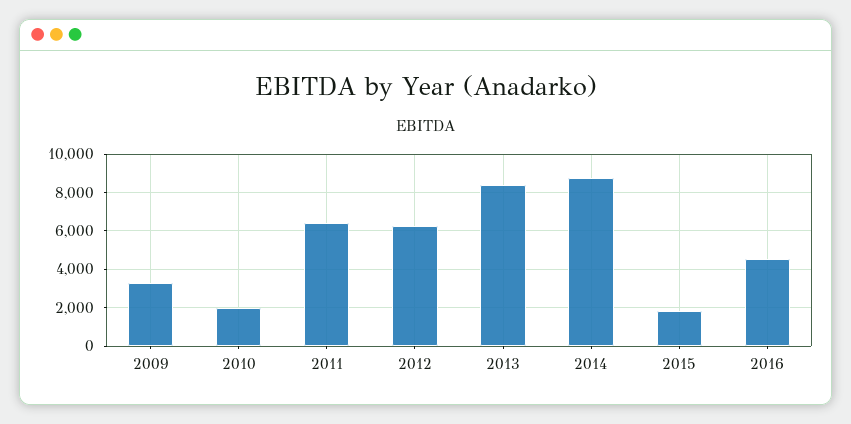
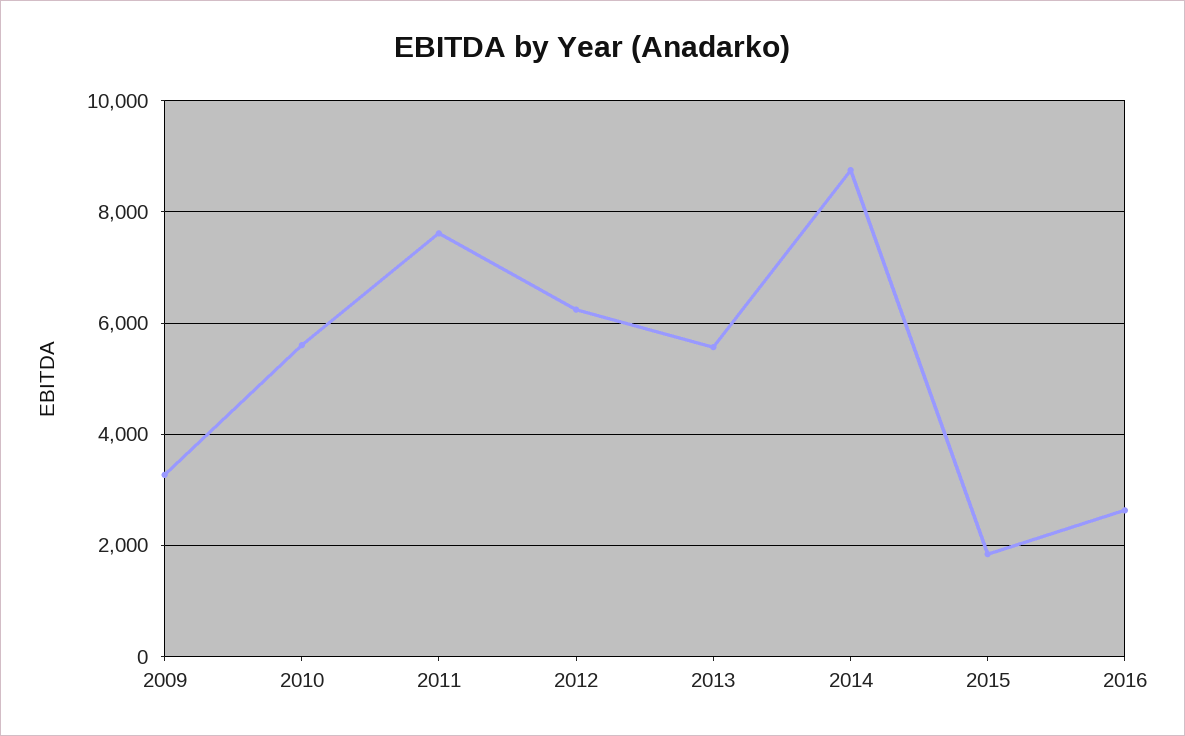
  {
    "2009": 3200,
-   "2010": 2000,
+   "2010": 5600,
-   "2011": 6500,
+   "2011": 7600,
    "2012": 6200,
-   "2013": 8500,
+   "2013": 5600,
    "2014": 8800,
    "2015": 1800,
-   "2016": 4500
+   "2016": 2600
  }

